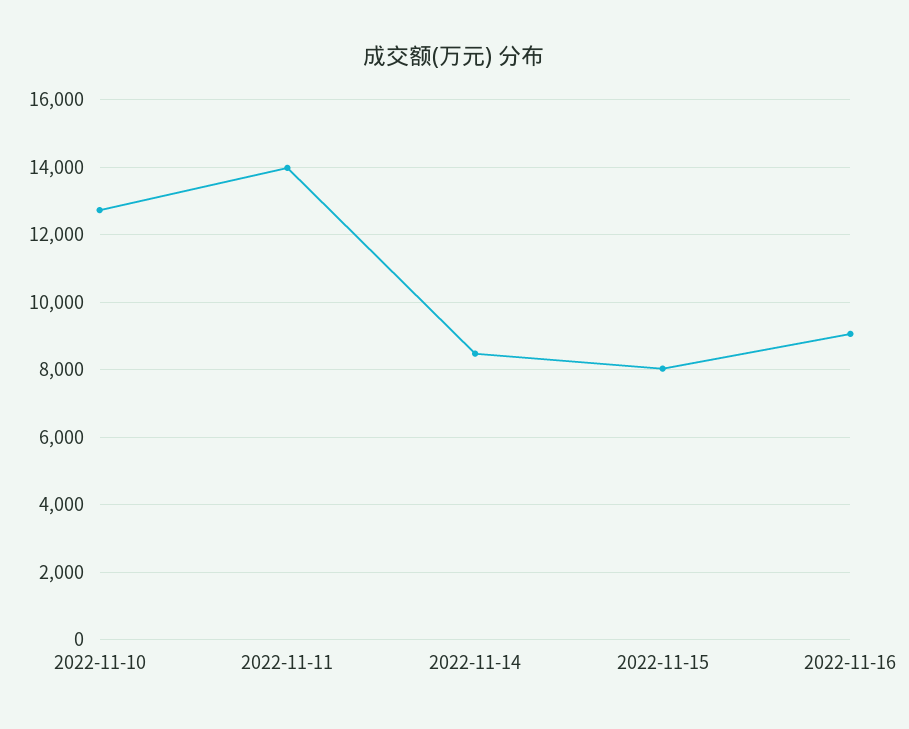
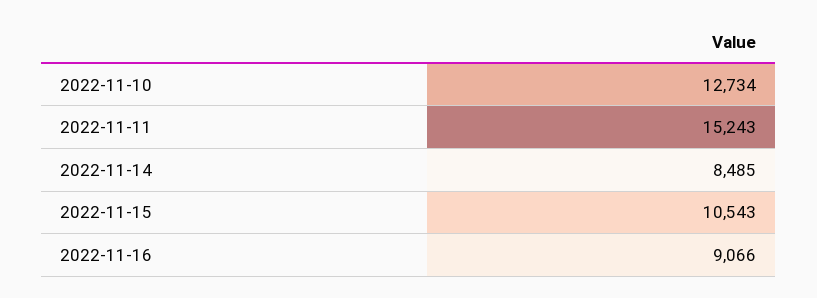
  {
    "2022-11-10": 12734,
-   "2022-11-11": 14000,
+   "2022-11-11": 15243,
    "2022-11-14": 8485,
-   "2022-11-15": 8000,
+   "2022-11-15": 10543,
    "2022-11-16": 9066
  }

